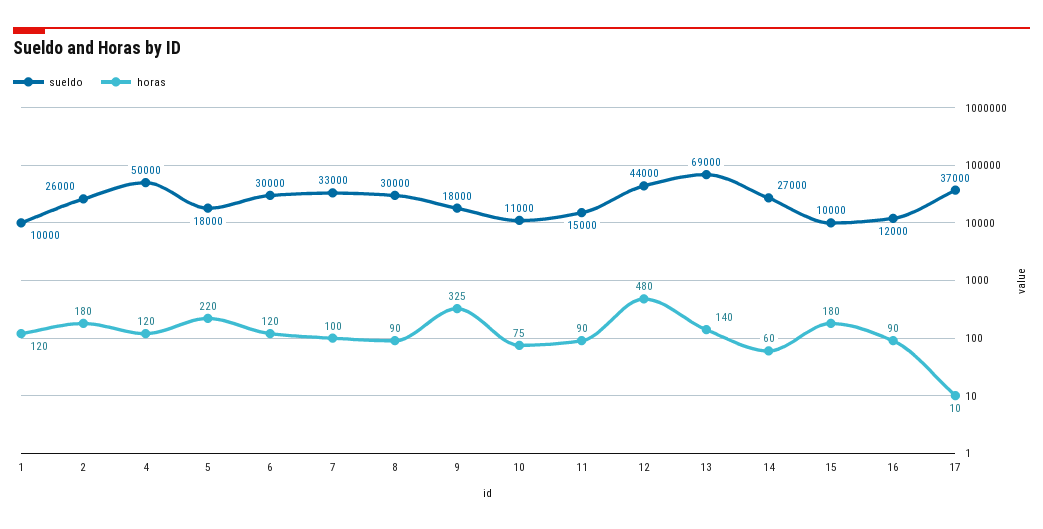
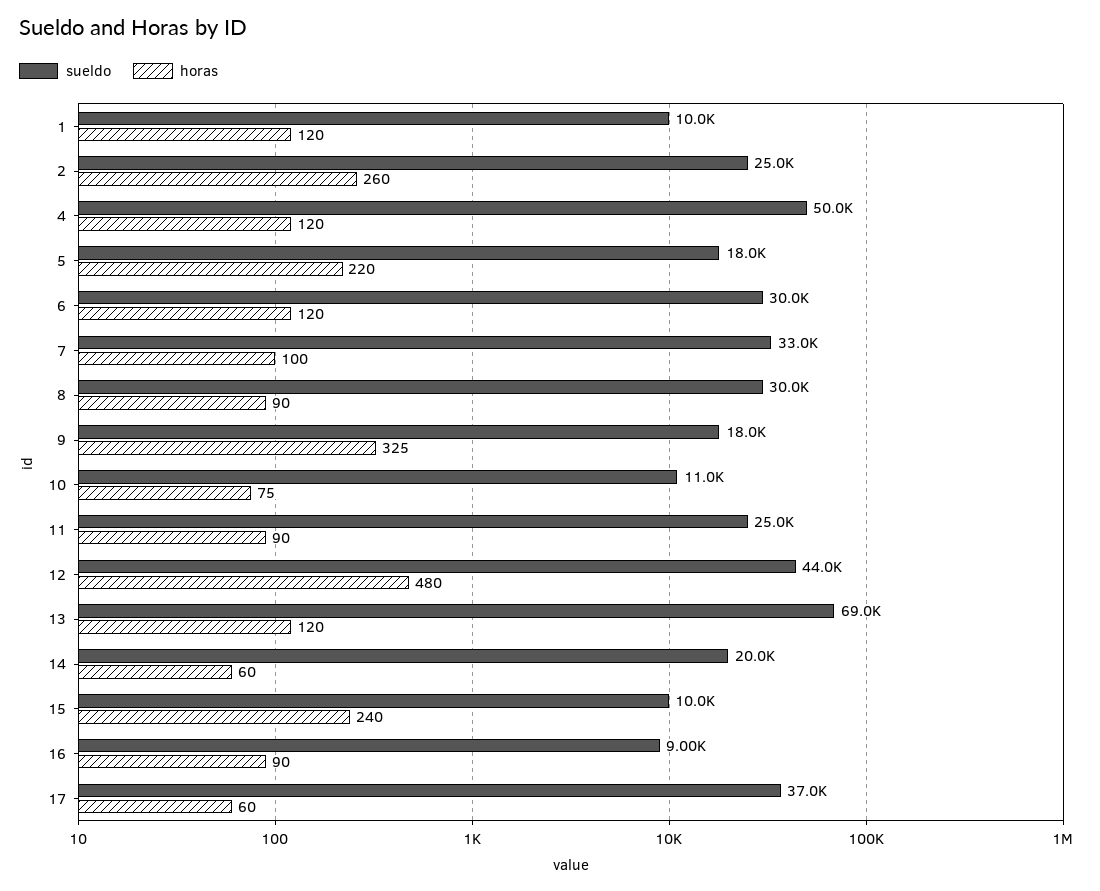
  {
    "sueldo": {
      "1": 10000,
-     "2": 26000,
+     "2": 25000,
      "4": 50000,
      "5": 18000,
      "6": 30000,
      "7": 33000,
      "8": 30000,
      "9": 18000,
      "10": 11000,
-     "11": 15000,
+     "11": 25000,
      "12": 44000,
      "13": 69000,
-     "14": 27000,
+     "14": 20000,
      "15": 10000,
-     "16": 12000,
+     "16": 9000,
      "17": 37000
    },
    "horas": {
      "1": 120,
-     "2": 180,
+     "2": 260,
      "4": 120,
      "5": 220,
      "6": 120,
      "7": 100,
      "8": 90,
      "9": 325,
      "10": 75,
      "11": 90,
      "12": 480,
-     "13": 140,
+     "13": 120,
      "14": 60,
-     "15": 180,
+     "15": 240,
      "16": 90,
-     "17": 10
+     "17": 60
    }
  }

